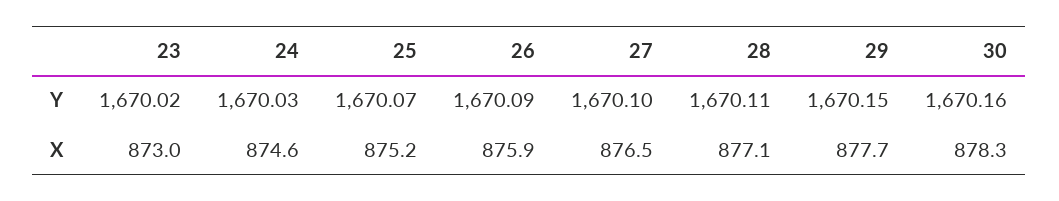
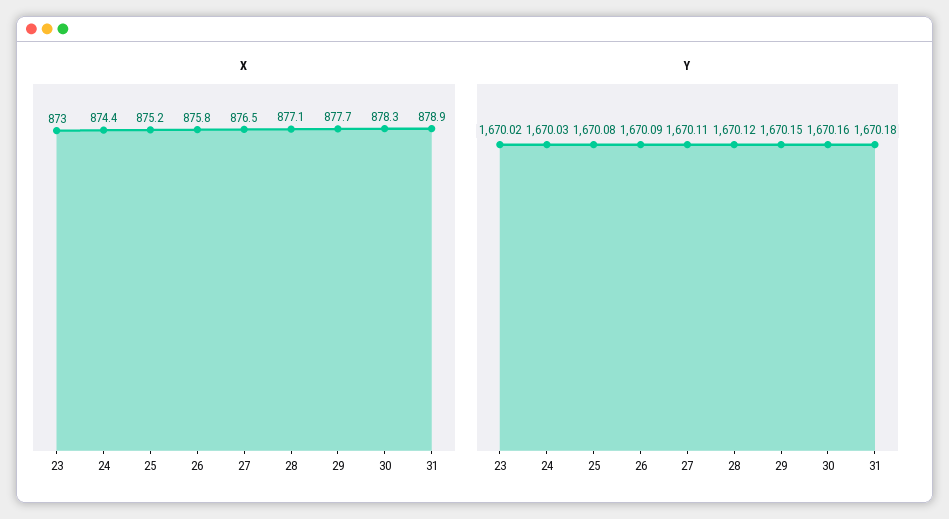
  {
    "Y": {
      "23": 1670.02,
      "24": 1670.03,
-     "25": 1670.07,
+     "25": 1670.08,
      "26": 1670.09,
-     "27": 1670.1,
+     "27": 1670.11,
-     "28": 1670.11,
+     "28": 1670.12,
      "29": 1670.15,
-     "30": 1670.16
+     "30": 1670.16,
+     "31": 1670.18
    },
    "X": {
      "23": 873,
-     "24": 874.6,
+     "24": 874.4,
      "25": 875.2,
-     "26": 875.9,
+     "26": 875.8,
      "27": 876.5,
      "28": 877.1,
      "29": 877.7,
-     "30": 878.3
+     "30": 878.3,
+     "31": 878.9
    }
  }

